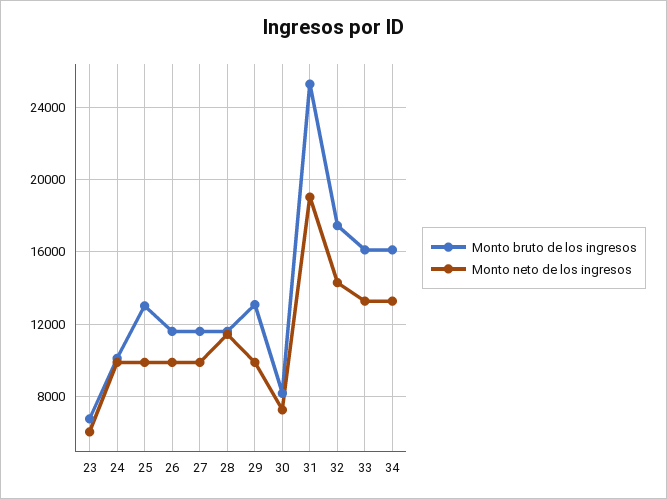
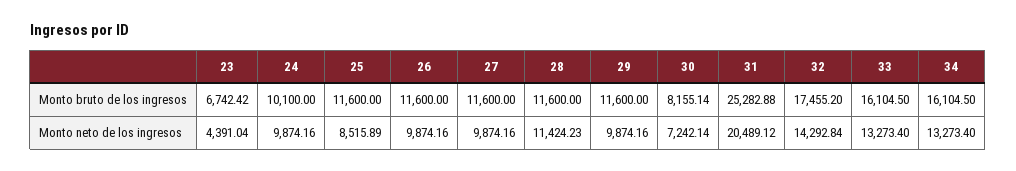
  {
    "Monto bruto de los ingresos": {
      "23": 6742.42,
      "24": 10100,
-     "25": 13000,
+     "25": 11600,
      "26": 11600,
      "27": 11600,
      "28": 11600,
-     "29": 13000,
+     "29": 11600,
      "30": 8155.14,
      "31": 25282.88,
      "32": 17455.2,
      "33": 16104.5,
      "34": 16104.5
    },
    "Monto neto de los ingresos": {
-     "23": 6000,
+     "23": 4391.04,
      "24": 9874.16,
-     "25": 10000,
+     "25": 8515.89,
      "26": 9874.16,
      "27": 9874.16,
      "28": 11424.23,
      "29": 9874.16,
      "30": 7242.14,
-     "31": 19000,
+     "31": 20489.12,
      "32": 14292.84,
      "33": 13273.4,
      "34": 13273.4
    }
  }

